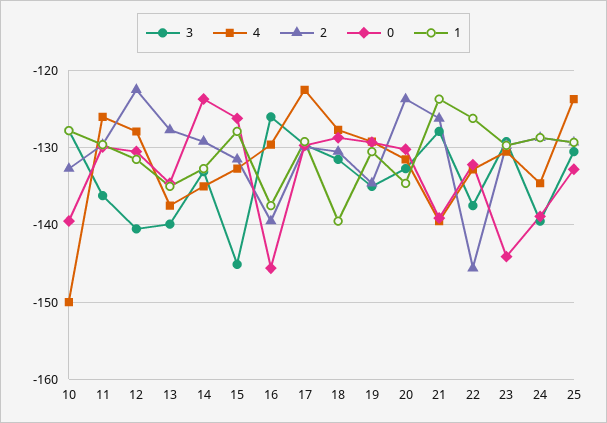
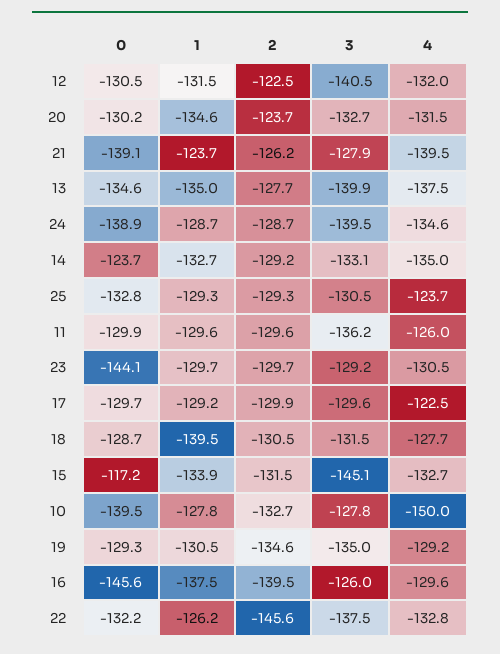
  {
    "3": {
      "10": -127.8,
      "11": -136.2,
      "12": -140.5,
      "13": -139.9,
      "14": -133.1,
      "15": -145.1,
      "16": -126,
      "17": -129.6,
      "18": -131.5,
      "19": -135,
      "20": -132.7,
      "21": -127.9,
      "22": -137.5,
      "23": -129.2,
      "24": -139.5,
      "25": -130.5
    },
    "4": {
      "10": -150,
      "11": -126,
-     "12": -128,
+     "12": -132,
      "13": -137.5,
      "14": -135,
      "15": -132.7,
      "16": -129.6,
      "17": -122.5,
      "18": -127.7,
      "19": -129.2,
      "20": -131.5,
      "21": -139.5,
      "22": -132.8,
      "23": -130.5,
      "24": -134.6,
      "25": -123.7
    },
    "2": {
      "10": -132.7,
      "11": -129.6,
      "12": -122.5,
      "13": -127.7,
      "14": -129.2,
      "15": -131.5,
      "16": -139.5,
      "17": -129.9,
      "18": -130.5,
      "19": -134.6,
      "20": -123.7,
      "21": -126.2,
      "22": -145.6,
      "23": -129.7,
      "24": -128.7,
      "25": -129.3
    },
    "0": {
      "10": -139.5,
      "11": -129.9,
      "12": -130.5,
      "13": -134.6,
      "14": -123.7,
-     "15": -126,
+     "15": -117.2,
      "16": -145.6,
      "17": -129.7,
      "18": -128.7,
      "19": -129.3,
      "20": -130.2,
      "21": -139.1,
      "22": -132.2,
      "23": -144.1,
      "24": -138.9,
      "25": -132.8
    },
    "1": {
      "10": -127.8,
      "11": -129.6,
      "12": -131.5,
      "13": -135,
      "14": -132.7,
-     "15": -128,
+     "15": -133.9,
      "16": -137.5,
      "17": -129.2,
      "18": -139.5,
      "19": -130.5,
      "20": -134.6,
      "21": -123.7,
      "22": -126.2,
      "23": -129.7,
      "24": -128.7,
      "25": -129.3
    }
  }

